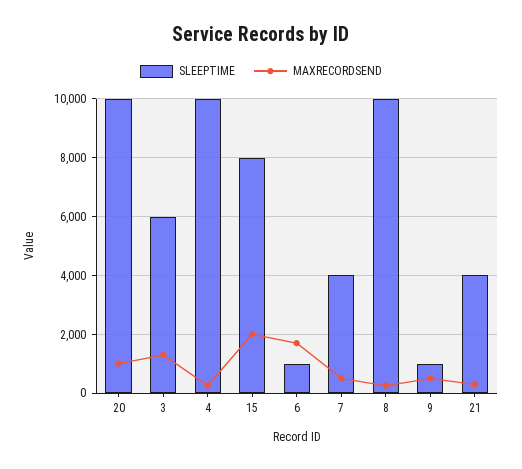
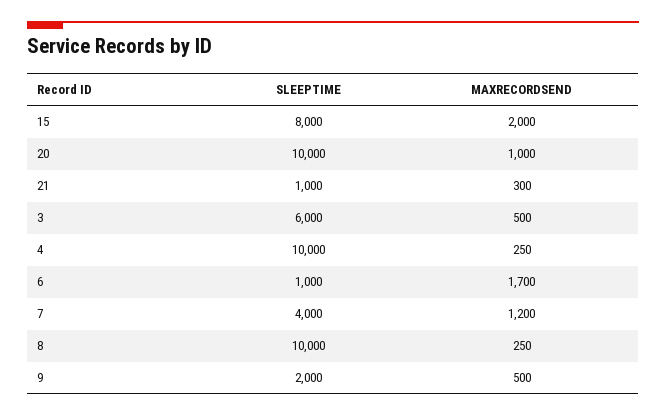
  {
    "SLEEPTIME": {
      "20": 10000,
      "3": 6000,
      "4": 10000,
      "15": 8000,
      "6": 1000,
      "7": 4000,
      "8": 10000,
-     "9": 1000,
+     "9": 2000,
-     "21": 4000
+     "21": 1000
    },
    "MAXRECORDSEND": {
      "20": 1000,
-     "3": 1250,
+     "3": 500,
      "4": 250,
      "15": 2000,
      "6": 1700,
-     "7": 500,
+     "7": 1200,
      "8": 250,
      "9": 500,
      "21": 300
    }
  }

